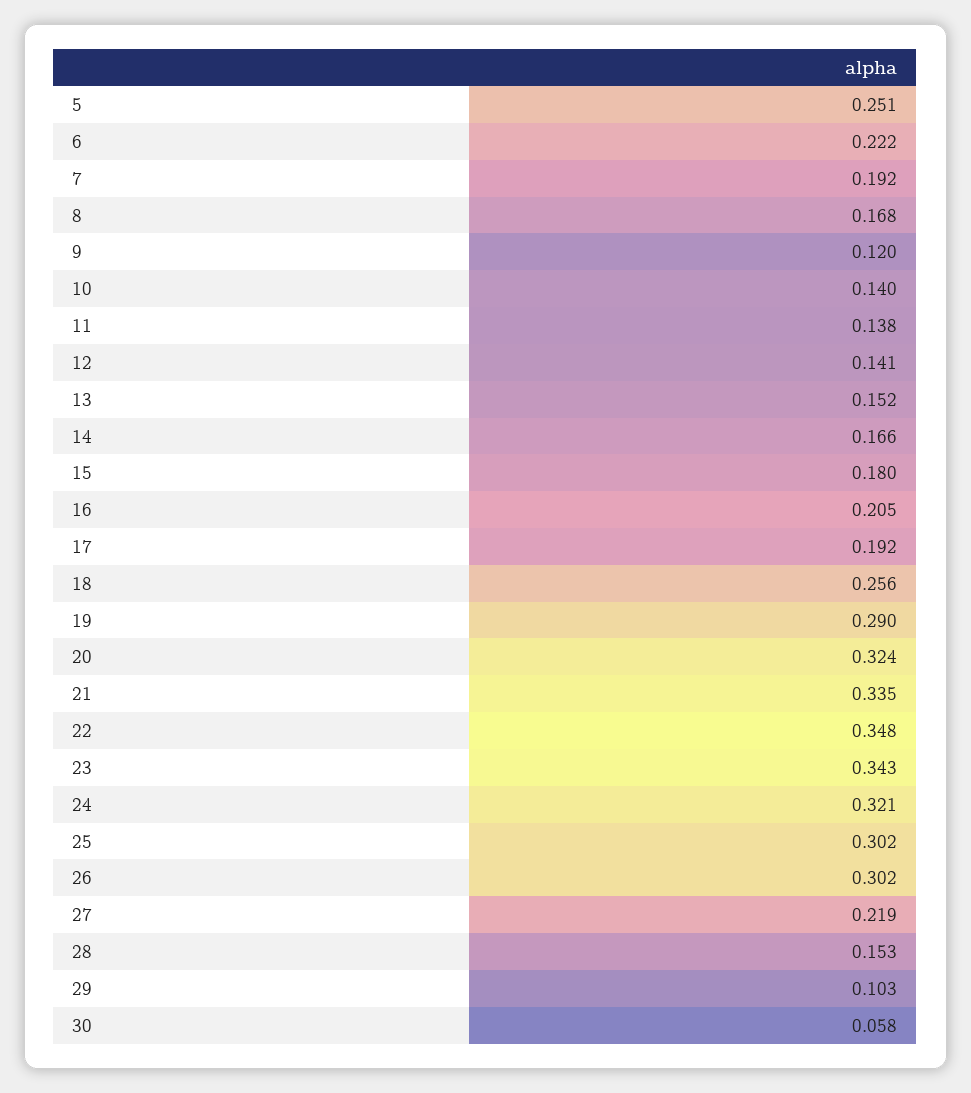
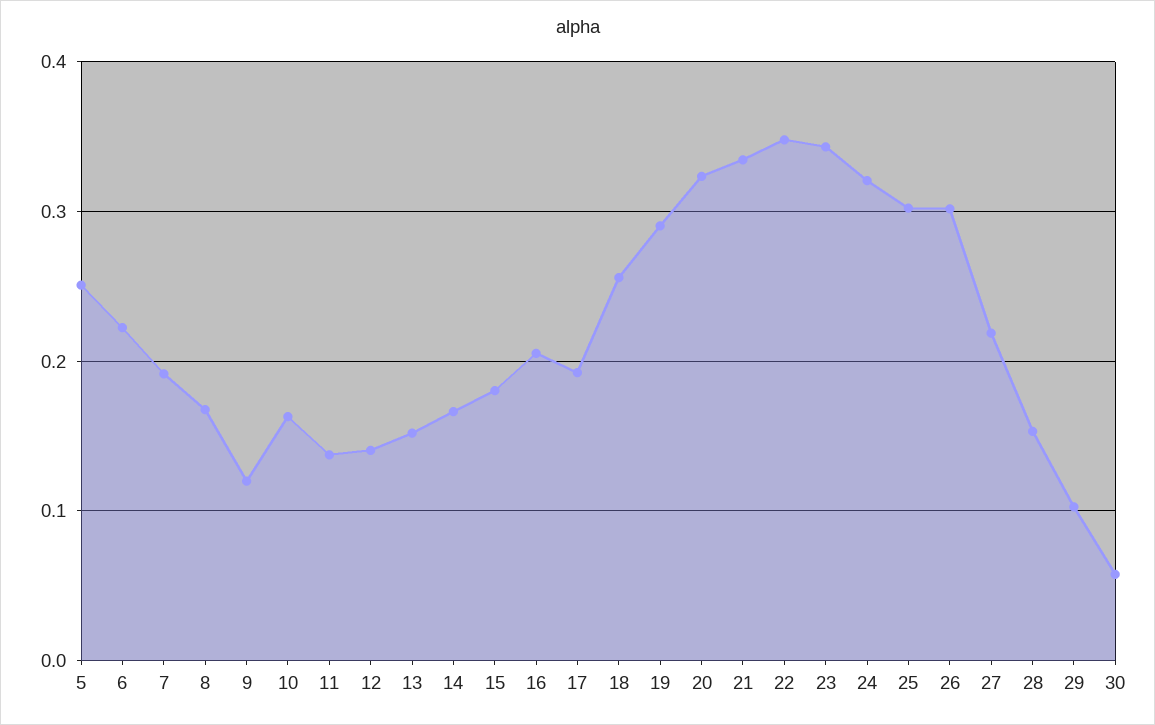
  {
    "5": 0.251,
    "6": 0.222,
    "7": 0.192,
    "8": 0.168,
    "9": 0.12,
-   "10": 0.14,
+   "10": 0.16,
    "11": 0.138,
    "12": 0.141,
    "13": 0.152,
    "14": 0.166,
    "15": 0.18,
    "16": 0.205,
    "17": 0.192,
    "18": 0.256,
    "19": 0.29,
    "20": 0.324,
    "21": 0.335,
    "22": 0.348,
    "23": 0.343,
    "24": 0.321,
    "25": 0.302,
    "26": 0.302,
    "27": 0.219,
    "28": 0.153,
    "29": 0.103,
    "30": 0.058
  }

